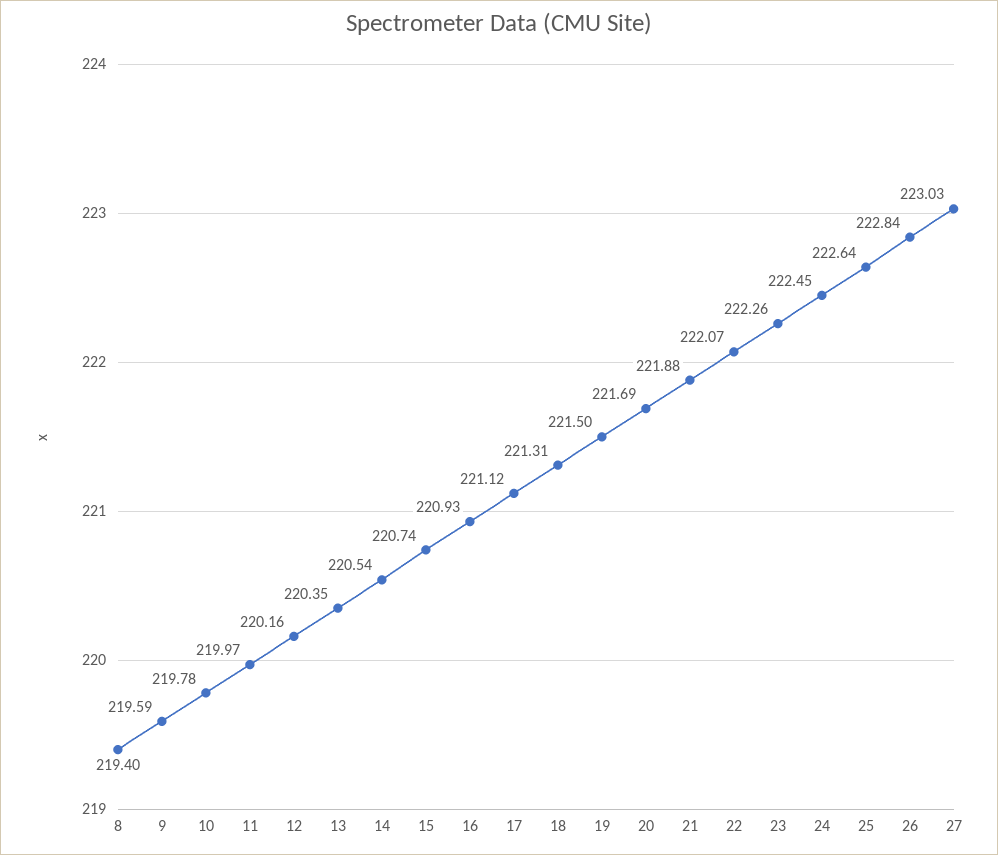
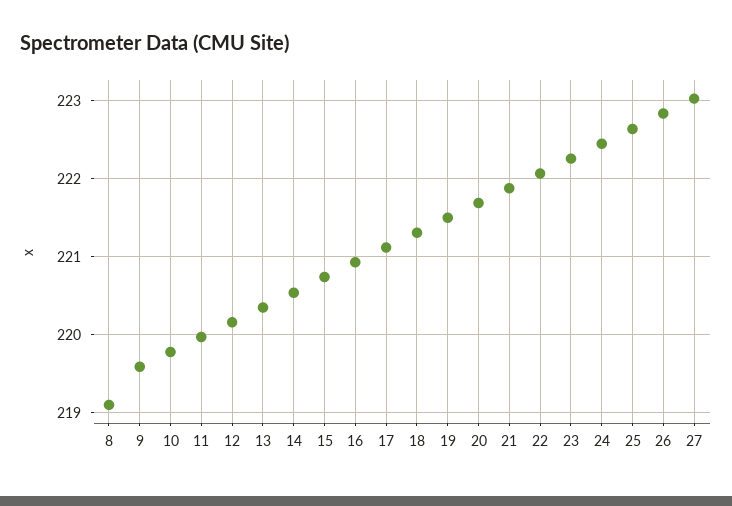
  {
-   "8": 219.4,
+   "8": 219.1,
    "9": 219.59,
    "10": 219.78,
    "11": 219.97,
    "12": 220.16,
    "13": 220.35,
    "14": 220.54,
    "15": 220.74,
    "16": 220.93,
    "17": 221.12,
    "18": 221.31,
    "19": 221.5,
    "20": 221.69,
    "21": 221.88,
    "22": 222.07,
    "23": 222.26,
    "24": 222.45,
    "25": 222.64,
    "26": 222.84,
    "27": 223.03
  }

